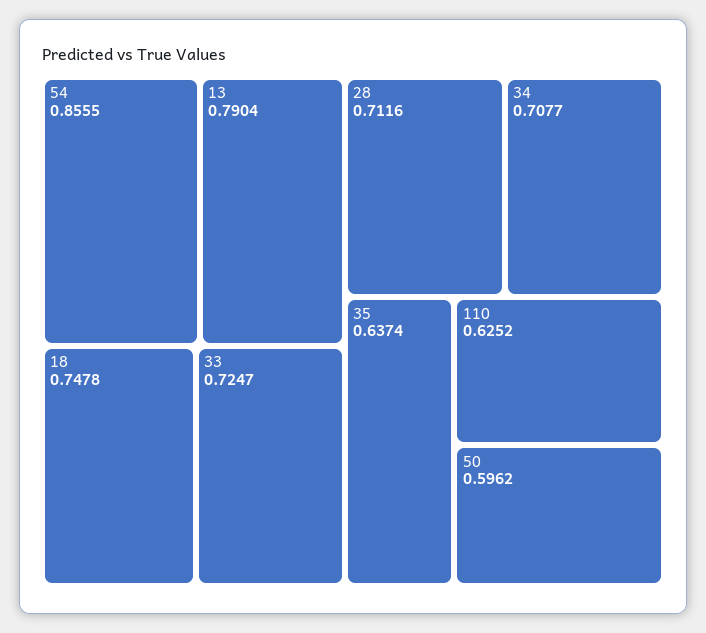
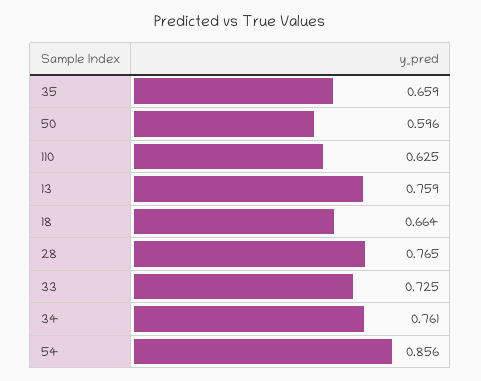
  {
    "54": 0.8555,
-   "13": 0.7904,
+   "13": 0.759,
-   "18": 0.7478,
+   "18": 0.664,
    "33": 0.7247,
-   "28": 0.7116,
+   "28": 0.765,
-   "34": 0.7077,
+   "34": 0.761,
-   "35": 0.6374,
+   "35": 0.659,
    "110": 0.6252,
    "50": 0.5962
  }

